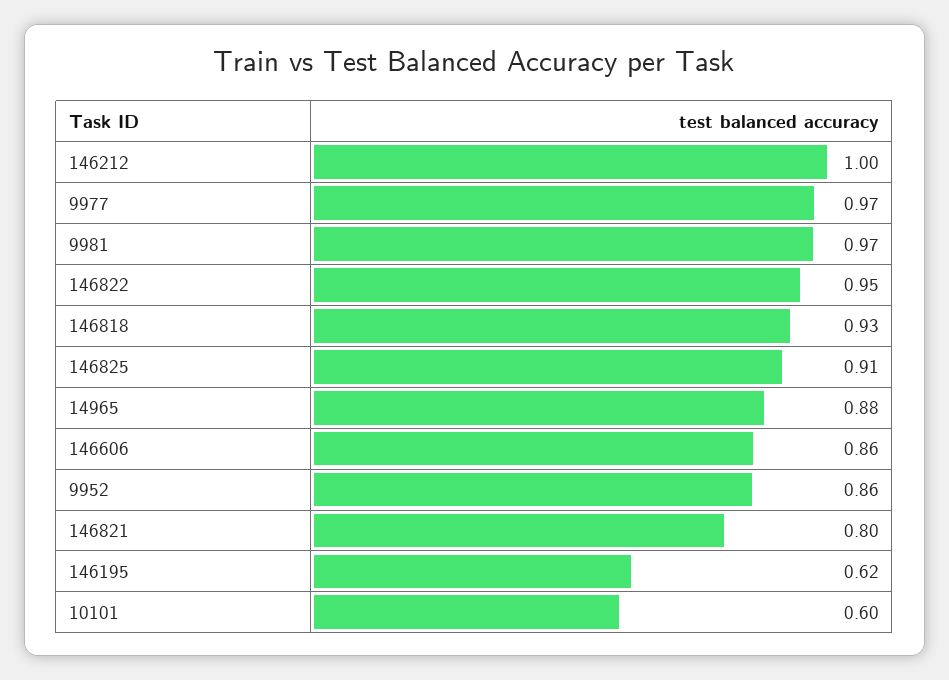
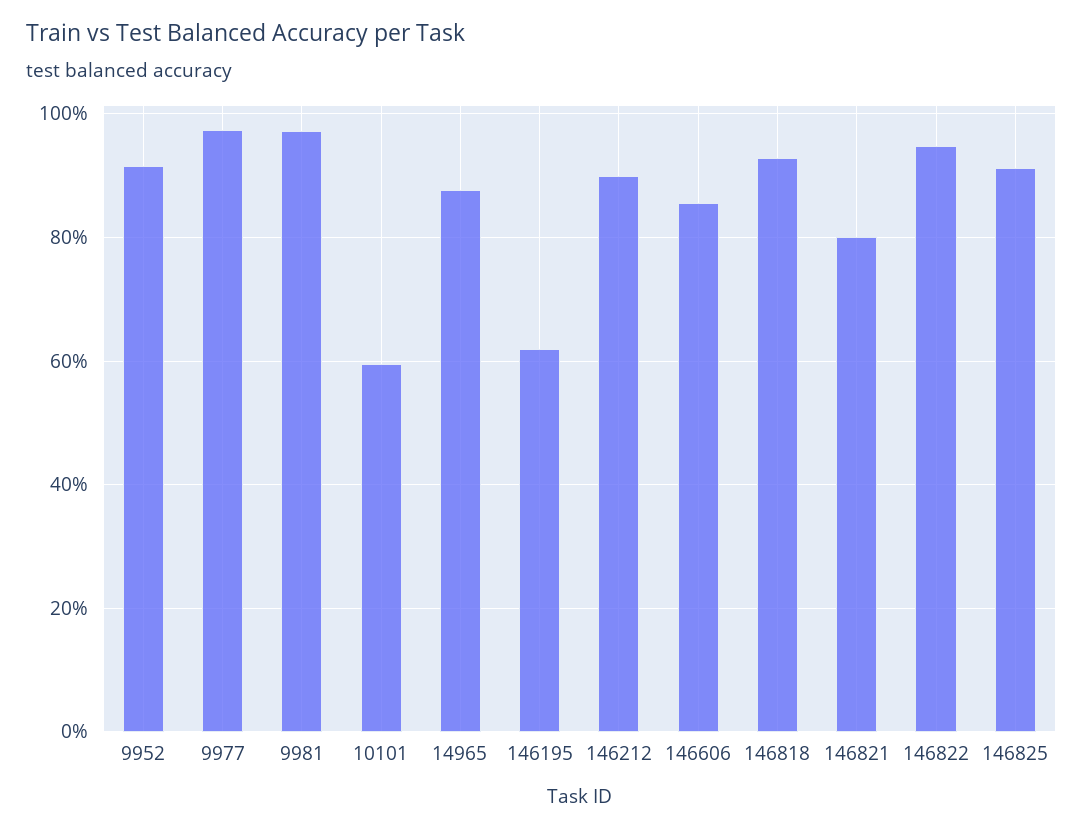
  {
-   "146212": 1,
+   "146212": 0.9,
    "9977": 0.97,
    "9981": 0.97,
    "146822": 0.95,
    "146818": 0.93,
    "146825": 0.91,
    "14965": 0.88,
    "146606": 0.86,
-   "9952": 0.86,
+   "9952": 0.92,
    "146821": 0.8,
    "146195": 0.62,
    "10101": 0.6
  }

